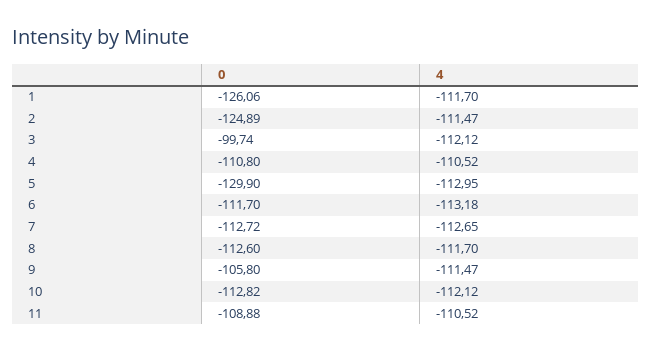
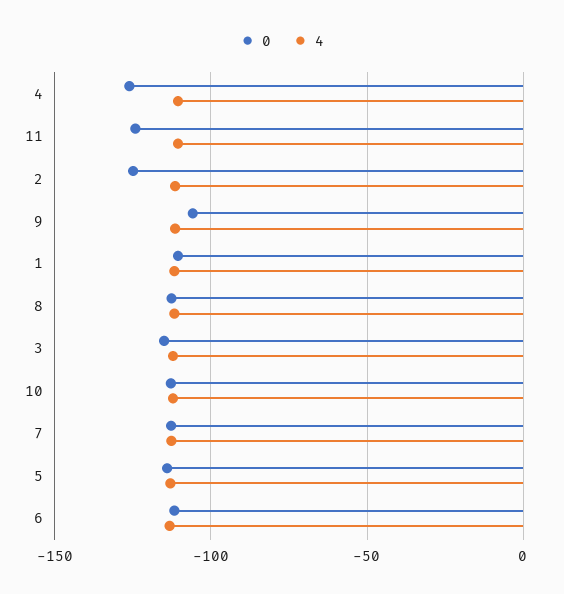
  {
    "0": {
-     "1": -126.06,
+     "1": -110,
      "2": -124.89,
-     "3": -99.74,
+     "3": -115,
-     "4": -110.8,
+     "4": -125,
-     "5": -129.9,
+     "5": -115,
      "6": -111.7,
      "7": -112.72,
      "8": -112.6,
      "9": -105.8,
      "10": -112.82,
-     "11": -108.88
+     "11": -125
    },
    "4": {
      "1": -111.7,
      "2": -111.47,
      "3": -112.12,
      "4": -110.52,
      "5": -112.95,
      "6": -113.18,
      "7": -112.65,
      "8": -111.7,
      "9": -111.47,
      "10": -112.12,
      "11": -110.52
    }
  }

